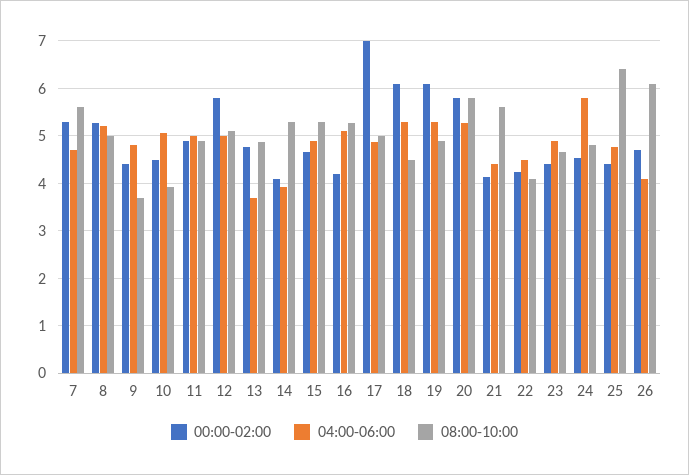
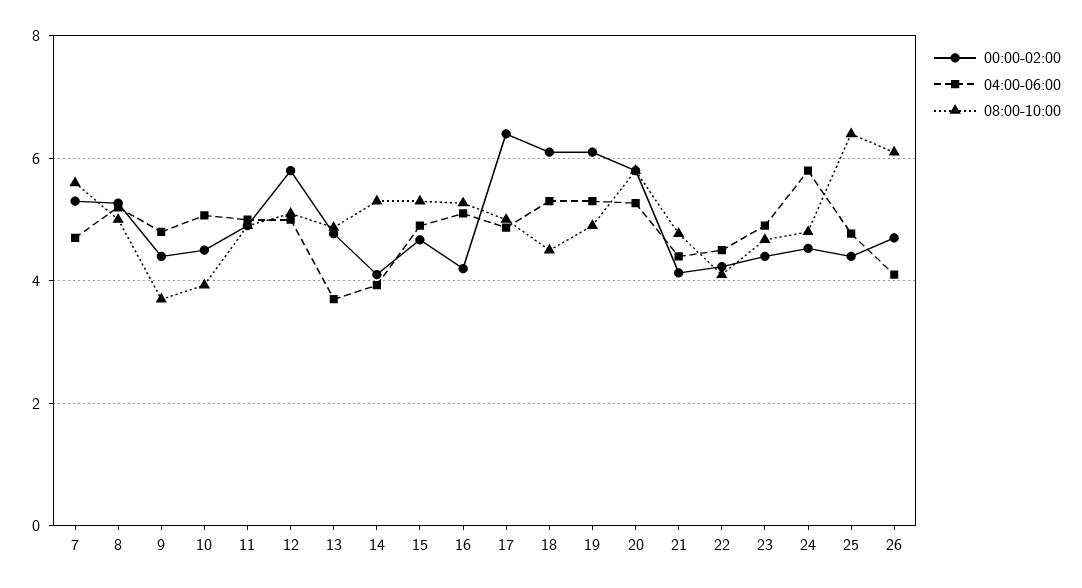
  {
    "00:00-02:00": {
      "7": 5.4,
      "8": 5.2,
      "9": 4.4,
      "10": 4.6,
      "11": 5,
      "12": 5.8,
      "13": 4.8,
      "14": 4.2,
      "15": 4.6,
      "16": 4.2,
-     "17": 7,
+     "17": 6.4,
      "18": 6.2,
      "19": 6.2,
      "20": 5.8,
      "21": 4.2,
      "22": 4.2,
      "23": 4.4,
      "24": 4.6,
      "25": 4.4,
      "26": 4.8
    },
    "04:00-06:00": {
      "7": 4.8,
      "8": 5.2,
      "9": 4.8,
      "10": 5,
      "11": 5,
      "12": 5,
      "13": 3.8,
      "14": 4,
      "15": 5,
      "16": 5.2,
      "17": 4.8,
      "18": 5.4,
      "19": 5.4,
      "20": 5.2,
      "21": 4.4,
      "22": 4.6,
      "23": 5,
      "24": 5.8,
      "25": 4.8,
      "26": 4.2
    },
    "08:00-10:00": {
      "7": 5.6,
      "8": 5,
      "9": 3.8,
      "10": 4,
      "11": 5,
      "12": 5.2,
      "13": 4.8,
      "14": 5.4,
      "15": 5.4,
      "16": 5.2,
      "17": 5,
      "18": 4.6,
      "19": 5,
      "20": 5.8,
-     "21": 5.6,
+     "21": 4.8,
      "22": 4.2,
      "23": 4.6,
      "24": 4.8,
      "25": 6.4,
      "26": 6.2
    }
  }

